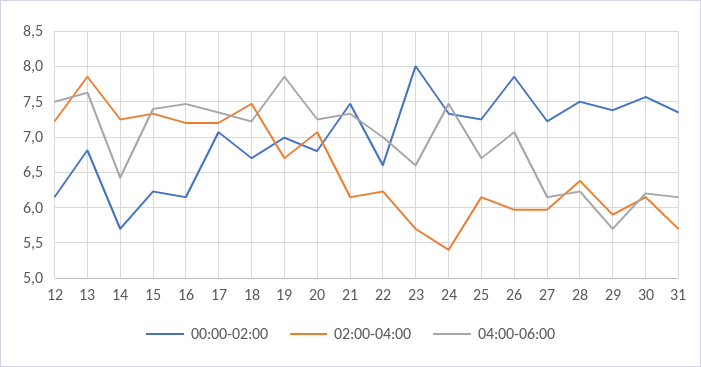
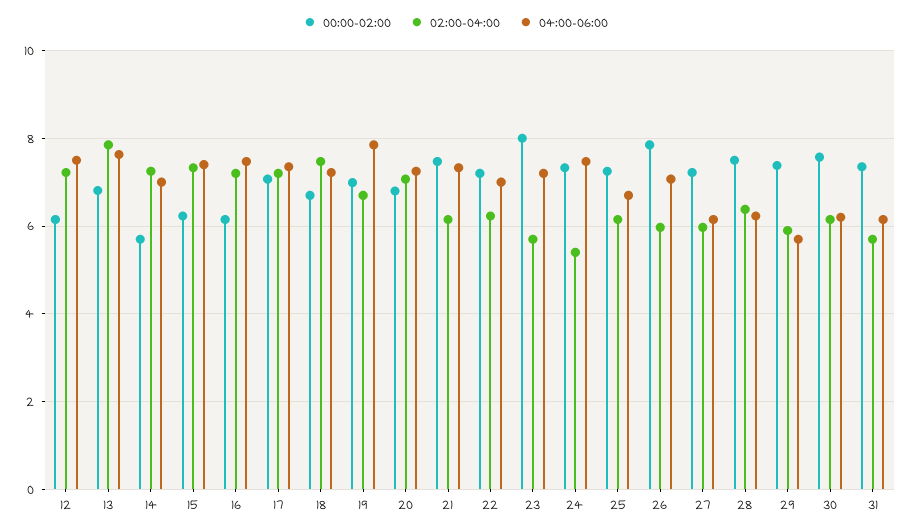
  {
    "00:00-02:00": {
      "12": 6.2,
      "13": 6.8,
      "14": 5.7,
      "15": 6.2,
      "16": 6.2,
      "17": 7.1,
      "18": 6.7,
      "19": 7,
      "20": 6.8,
      "21": 7.5,
-     "22": 6.6,
+     "22": 7.2,
      "23": 8,
      "24": 7.3,
      "25": 7.3,
      "26": 7.9,
      "27": 7.2,
      "28": 7.5,
      "29": 7.4,
      "30": 7.6,
      "31": 7.4
    },
    "02:00-04:00": {
      "12": 7.2,
      "13": 7.9,
      "14": 7.3,
      "15": 7.3,
      "16": 7.2,
      "17": 7.2,
      "18": 7.5,
      "19": 6.7,
      "20": 7.1,
      "21": 6.2,
      "22": 6.2,
      "23": 5.7,
      "24": 5.4,
      "25": 6.2,
      "26": 6,
      "27": 6,
      "28": 6.4,
      "29": 5.9,
      "30": 6.2,
      "31": 5.7
    },
    "04:00-06:00": {
      "12": 7.5,
      "13": 7.6,
-     "14": 6.4,
+     "14": 7,
      "15": 7.4,
      "16": 7.5,
      "17": 7.4,
      "18": 7.2,
      "19": 7.9,
      "20": 7.3,
      "21": 7.3,
      "22": 7,
-     "23": 6.6,
+     "23": 7.2,
      "24": 7.5,
      "25": 6.7,
      "26": 7.1,
      "27": 6.2,
      "28": 6.2,
      "29": 5.7,
      "30": 6.2,
      "31": 6.2
    }
  }

